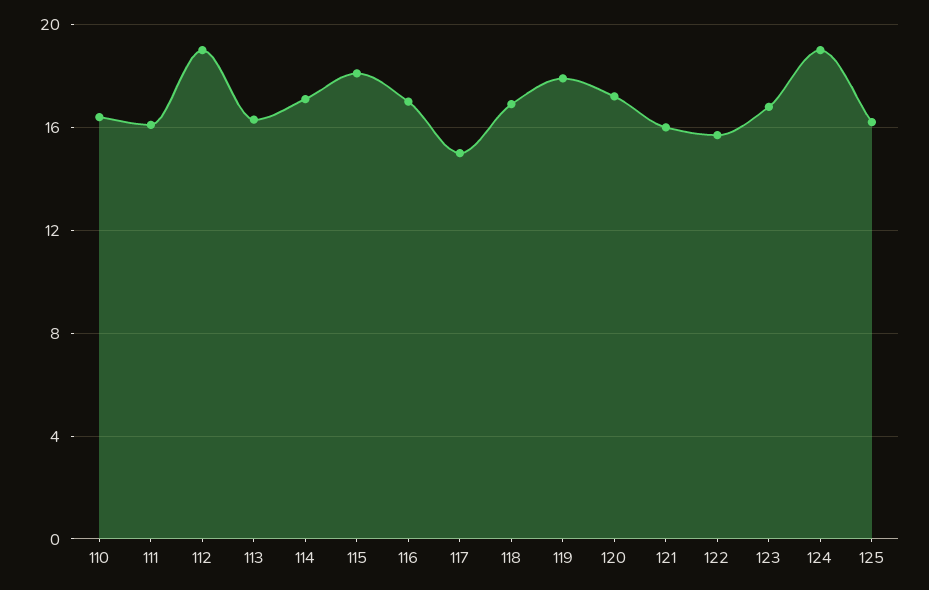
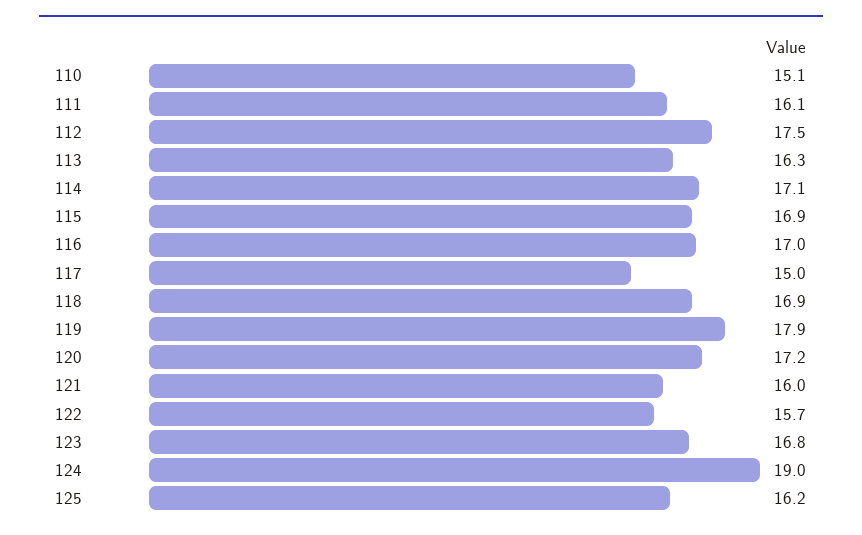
  {
-   "110": 16.5,
+   "110": 15.1,
    "111": 16.1,
-   "112": 19,
+   "112": 17.5,
    "113": 16.3,
    "114": 17.1,
-   "115": 18,
+   "115": 16.9,
    "116": 17,
    "117": 15,
    "118": 16.9,
    "119": 17.9,
    "120": 17.2,
    "121": 16,
    "122": 15.7,
    "123": 16.8,
    "124": 19,
    "125": 16.2
  }

